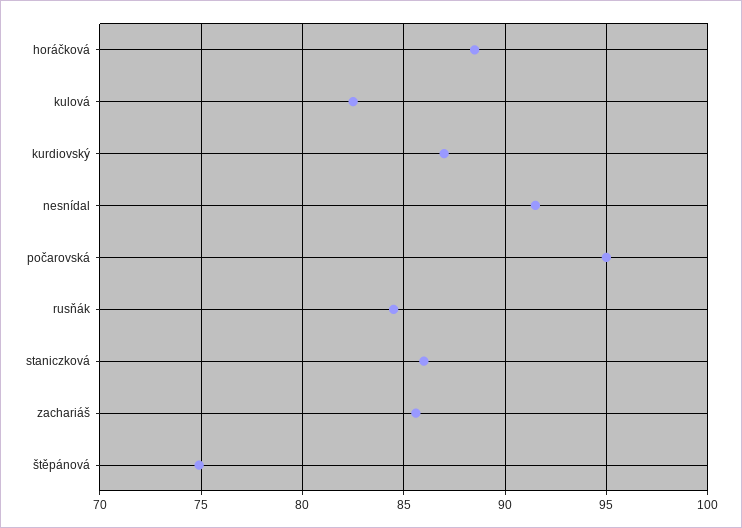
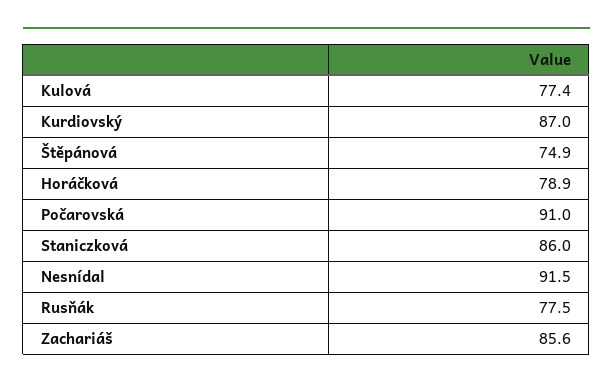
  {
-   "horáčková": 88.5,
+   "horáčková": 78.9,
-   "kulová": 82.5,
+   "kulová": 77.4,
    "kurdiovský": 87,
    "nesnídal": 91.5,
-   "počarovská": 95,
+   "počarovská": 91,
-   "rusňák": 84.5,
+   "rusňák": 77.5,
    "staniczková": 86,
    "zachariáš": 85.6,
    "štěpánová": 74.9
  }

